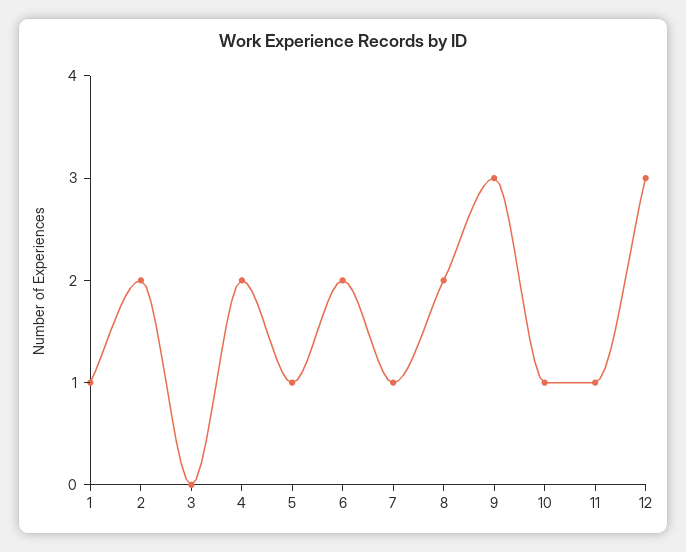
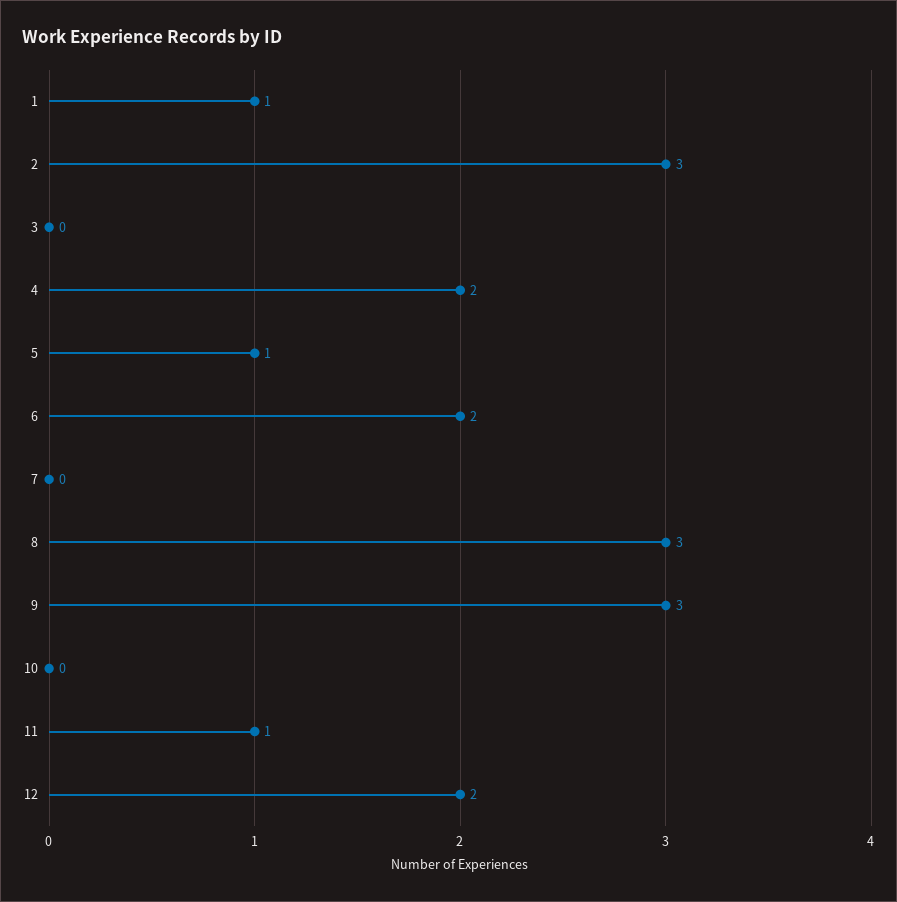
  {
    "1": 1,
-   "2": 2,
+   "2": 3,
    "3": 0,
    "4": 2,
    "5": 1,
    "6": 2,
-   "7": 1,
+   "7": 0,
-   "8": 2,
+   "8": 3,
    "9": 3,
-   "10": 1,
+   "10": 0,
    "11": 1,
-   "12": 3
+   "12": 2
  }

